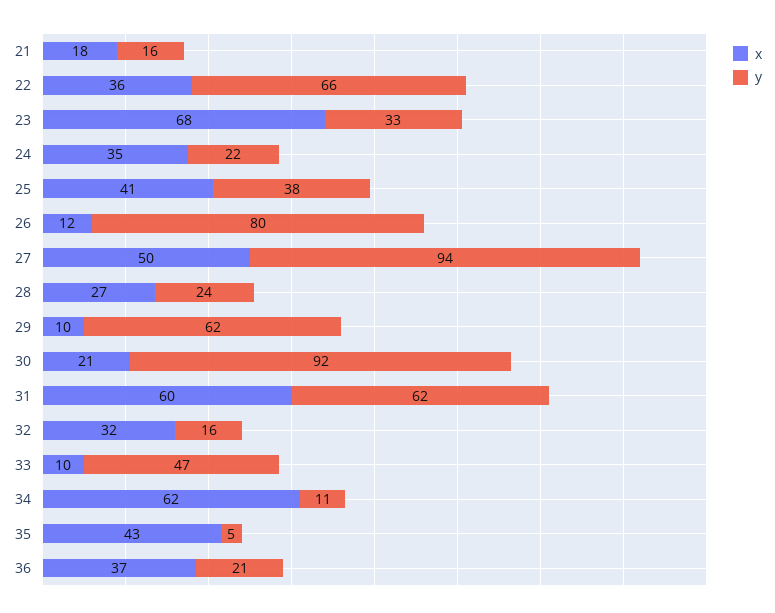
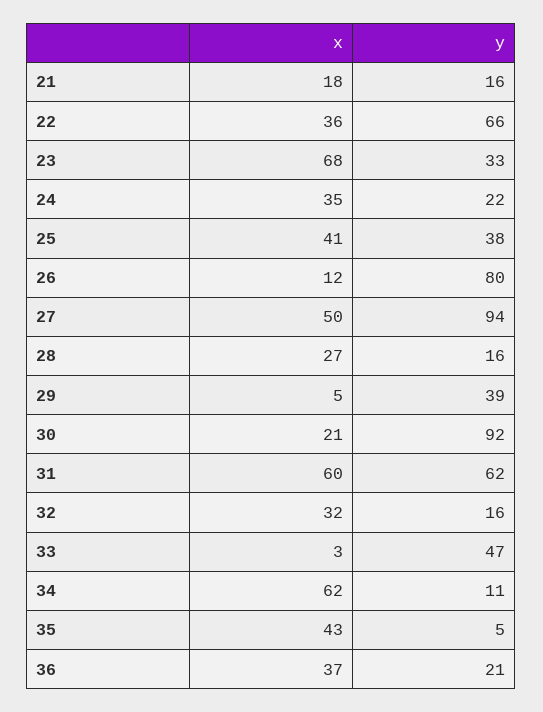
  {
    "x": {
      "21": 18,
      "22": 36,
      "23": 68,
      "24": 35,
      "25": 41,
      "26": 12,
      "27": 50,
      "28": 27,
-     "29": 10,
+     "29": 5,
      "30": 21,
      "31": 60,
      "32": 32,
-     "33": 10,
+     "33": 3,
      "34": 62,
      "35": 43,
      "36": 37
    },
    "y": {
      "21": 16,
      "22": 66,
      "23": 33,
      "24": 22,
      "25": 38,
      "26": 80,
      "27": 94,
-     "28": 24,
+     "28": 16,
-     "29": 62,
+     "29": 39,
      "30": 92,
      "31": 62,
      "32": 16,
      "33": 47,
      "34": 11,
      "35": 5,
      "36": 21
    }
  }

